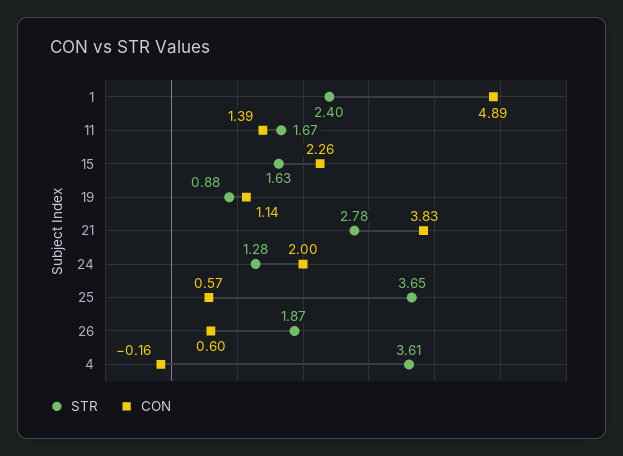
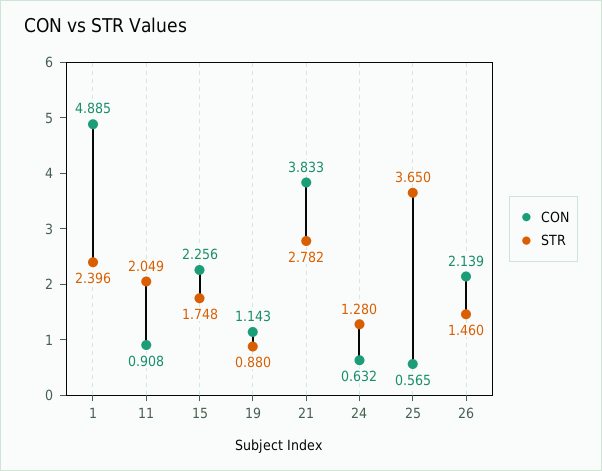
  {
    "STR": {
      "1": 2.396,
-     "11": 1.67,
+     "11": 2.049,
-     "15": 1.63,
+     "15": 1.748,
      "19": 0.88,
      "21": 2.782,
      "24": 1.28,
      "25": 3.65,
-     "26": 1.87,
+     "26": 1.46
-     "4": 3.61
    },
    "CON": {
      "1": 4.885,
-     "11": 1.39,
+     "11": 0.908,
      "15": 2.256,
      "19": 1.143,
      "21": 3.833,
-     "24": 2,
+     "24": 0.632,
      "25": 0.565,
-     "26": 0.6,
+     "26": 2.139
-     "4": -0.16
    }
  }

